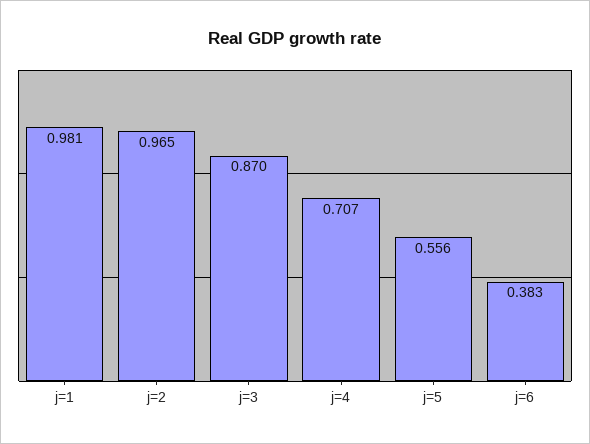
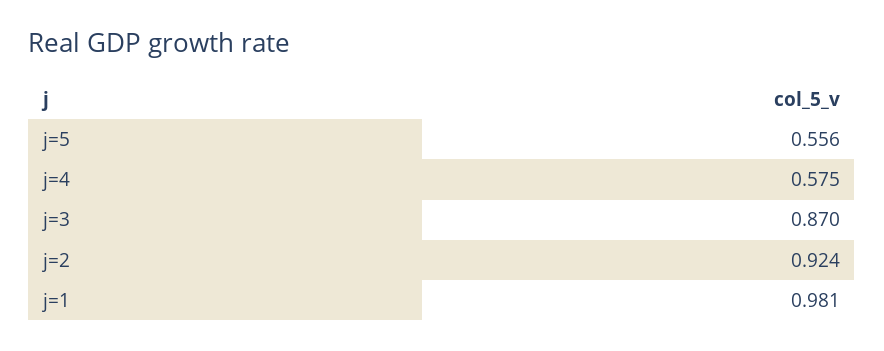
  {
    "j=1": 0.981,
-   "j=2": 0.965,
+   "j=2": 0.924,
    "j=3": 0.87,
-   "j=4": 0.707,
+   "j=4": 0.575,
-   "j=5": 0.556,
+   "j=5": 0.556
-   "j=6": 0.383
  }

